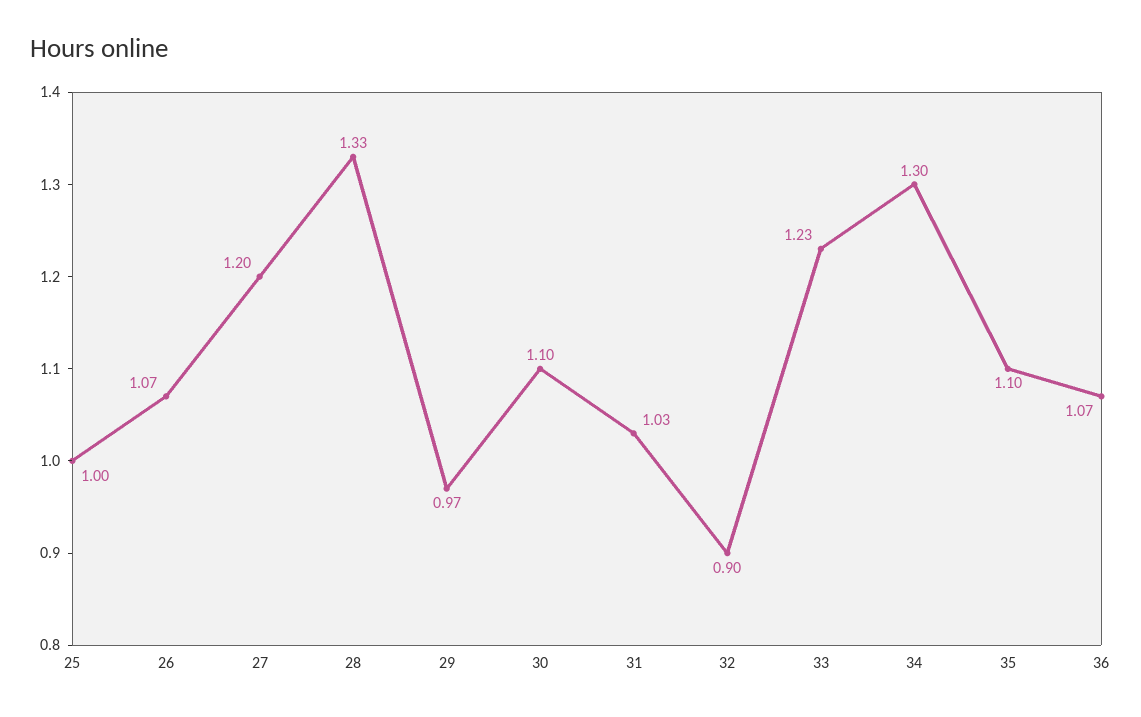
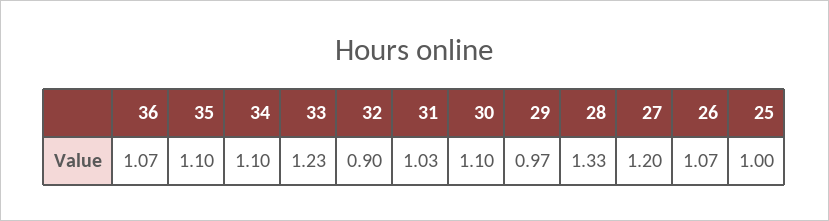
  {
    "25": 1,
    "26": 1.07,
    "27": 1.2,
    "28": 1.33,
    "29": 0.97,
    "30": 1.1,
    "31": 1.03,
    "32": 0.9,
    "33": 1.23,
-   "34": 1.3,
+   "34": 1.1,
    "35": 1.1,
    "36": 1.07
  }

